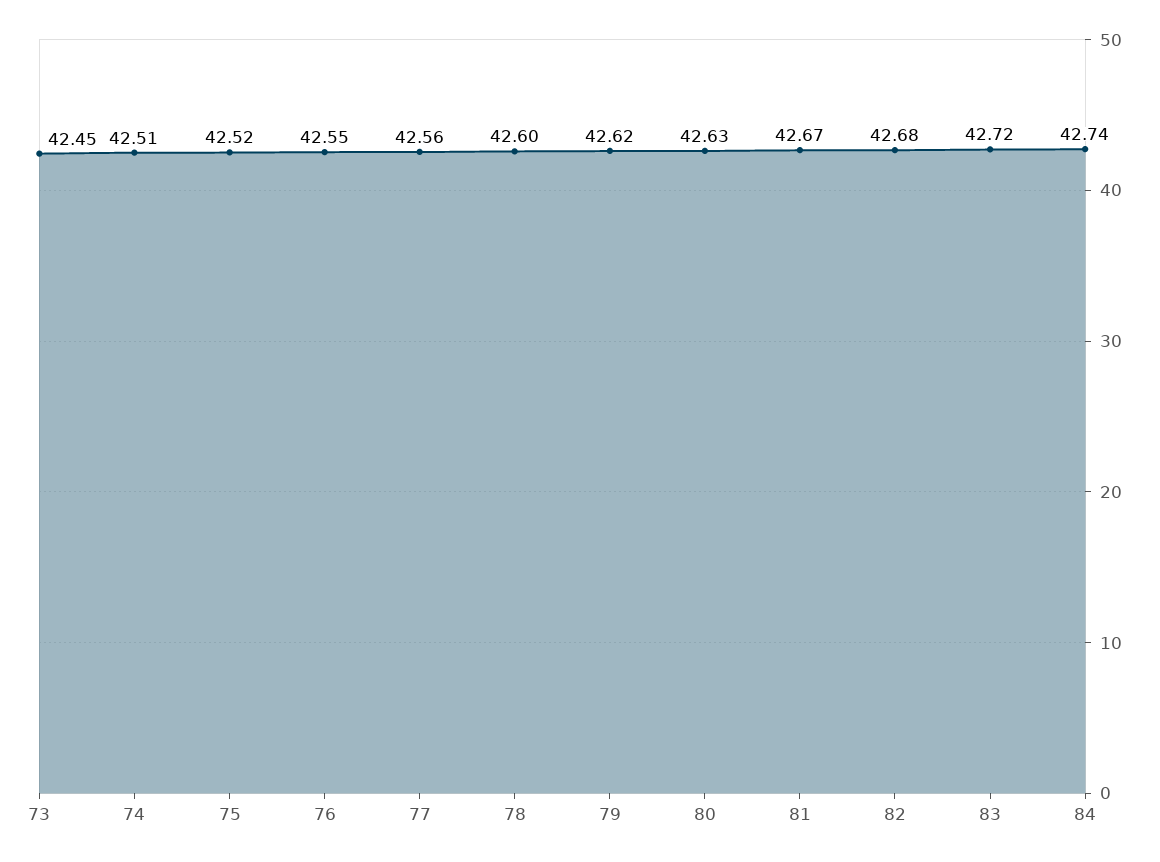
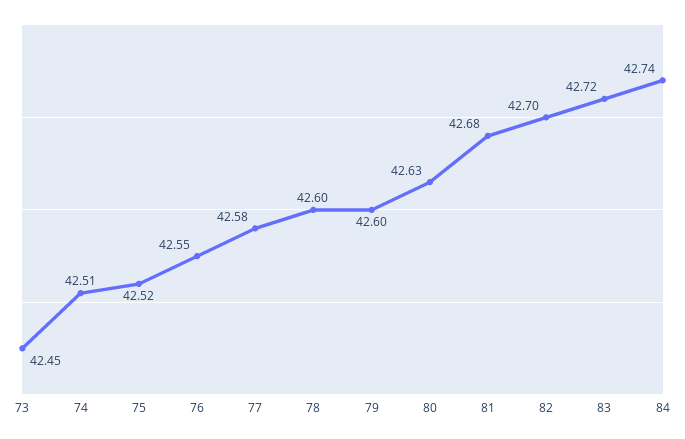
  {
    "73": 42.45,
    "74": 42.51,
    "75": 42.52,
    "76": 42.55,
-   "77": 42.56,
+   "77": 42.58,
    "78": 42.6,
-   "79": 42.62,
+   "79": 42.6,
    "80": 42.63,
-   "81": 42.67,
+   "81": 42.68,
-   "82": 42.68,
+   "82": 42.7,
    "83": 42.72,
    "84": 42.74
  }

